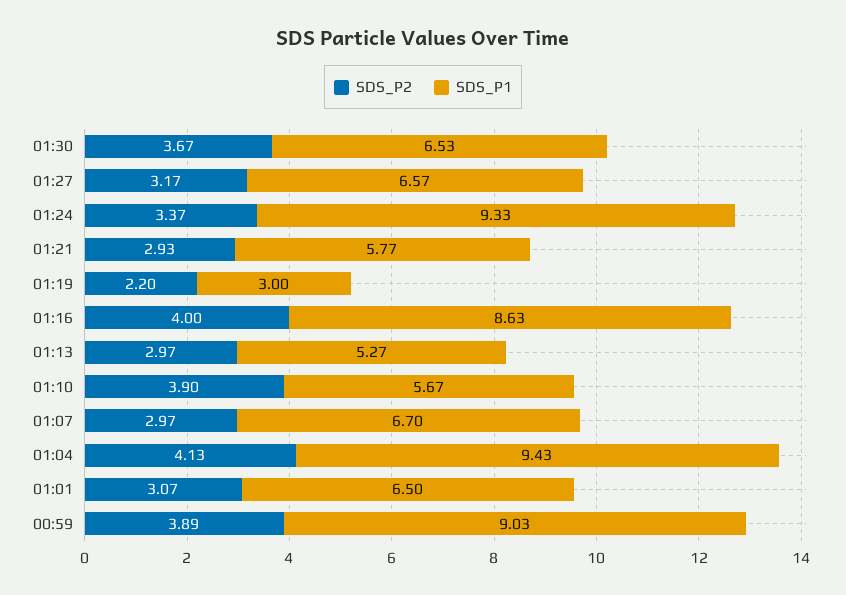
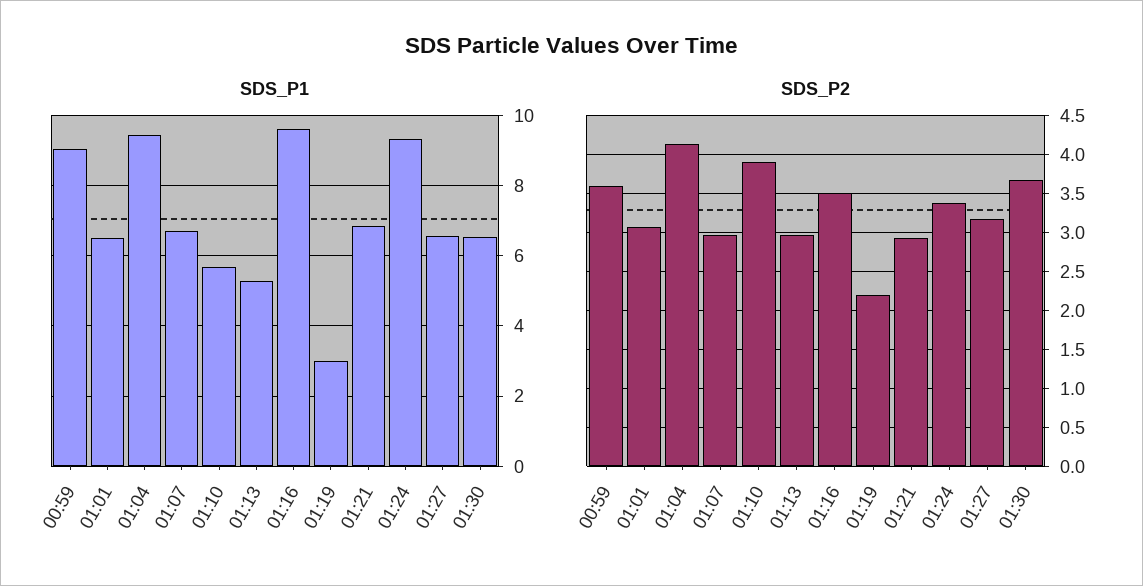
  {
    "SDS_P2": {
      "01:30": 3.67,
      "01:27": 3.17,
      "01:24": 3.37,
      "01:21": 2.93,
      "01:19": 2.2,
-     "01:16": 4,
+     "01:16": 3.5,
      "01:13": 2.97,
      "01:10": 3.9,
      "01:07": 2.97,
      "01:04": 4.13,
      "01:01": 3.07,
-     "00:59": 3.89
+     "00:59": 3.6
    },
    "SDS_P1": {
      "01:30": 6.53,
      "01:27": 6.57,
      "01:24": 9.33,
-     "01:21": 5.77,
+     "01:21": 6.8,
      "01:19": 3,
-     "01:16": 8.63,
+     "01:16": 9.6,
      "01:13": 5.27,
      "01:10": 5.67,
      "01:07": 6.7,
      "01:04": 9.43,
      "01:01": 6.5,
      "00:59": 9.03
    }
  }

